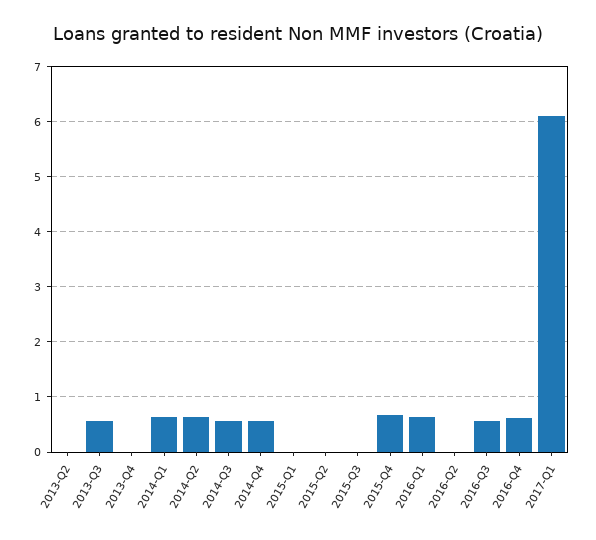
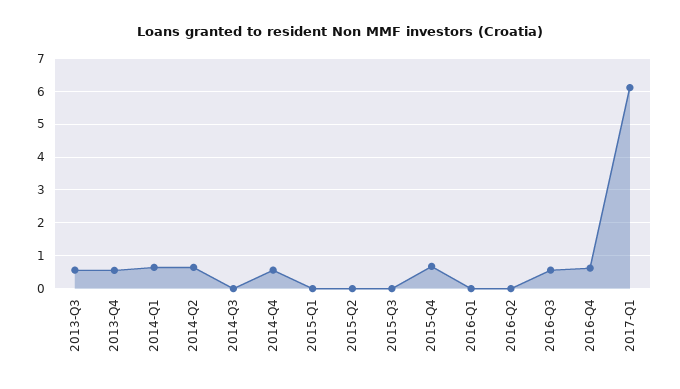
  {
-   "2013-Q2": 0,
    "2013-Q3": 0.6,
-   "2013-Q4": 0,
+   "2013-Q4": 0.6,
    "2014-Q1": 0.6,
    "2014-Q2": 0.6,
-   "2014-Q3": 0.6,
+   "2014-Q3": 0,
    "2014-Q4": 0.6,
    "2015-Q1": 0,
    "2015-Q2": 0,
    "2015-Q3": 0,
    "2015-Q4": 0.6,
-   "2016-Q1": 0.6,
+   "2016-Q1": 0,
    "2016-Q2": 0,
    "2016-Q3": 0.6,
    "2016-Q4": 0.6,
    "2017-Q1": 6.2
  }

